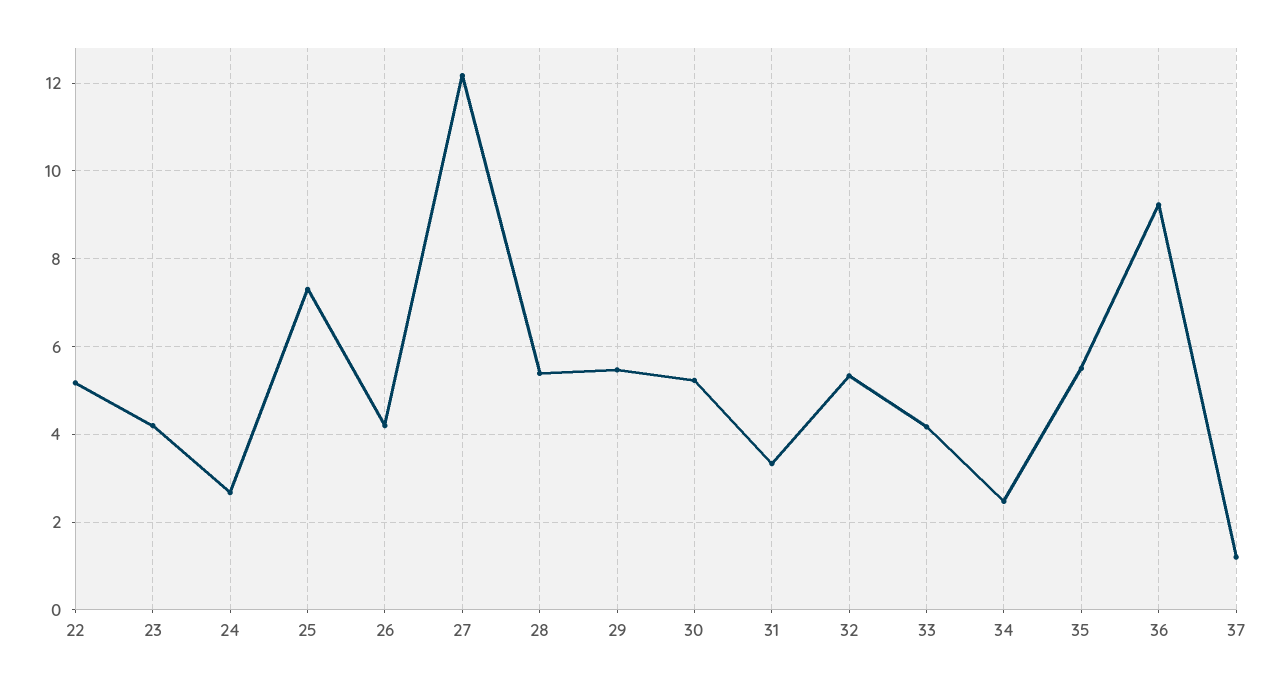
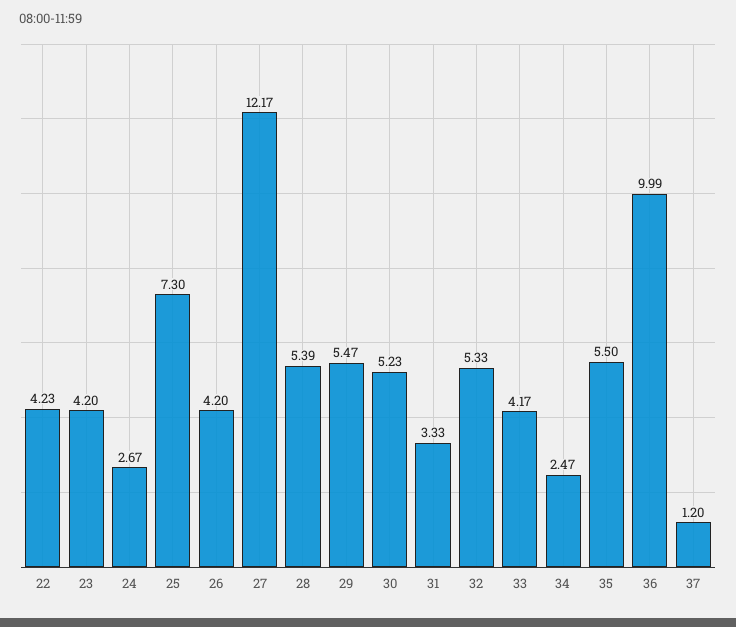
  {
-   "22": 5.2,
+   "22": 4.23,
    "23": 4.2,
    "24": 2.67,
    "25": 7.3,
    "26": 4.2,
    "27": 12.17,
    "28": 5.39,
    "29": 5.47,
    "30": 5.23,
    "31": 3.33,
    "32": 5.33,
    "33": 4.17,
    "34": 2.47,
    "35": 5.5,
-   "36": 9.2,
+   "36": 9.99,
    "37": 1.2
  }

